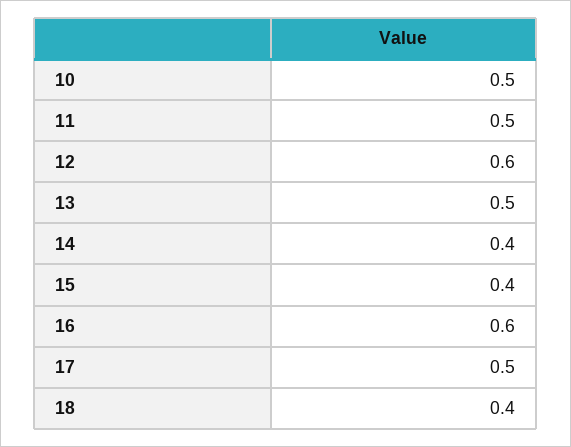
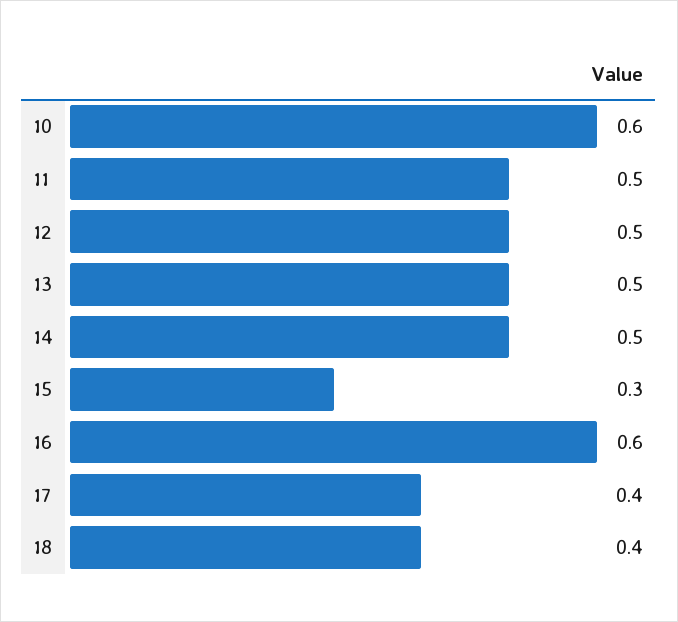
  {
-   "10": 0.5,
+   "10": 0.6,
    "11": 0.5,
-   "12": 0.6,
+   "12": 0.5,
    "13": 0.5,
-   "14": 0.4,
+   "14": 0.5,
-   "15": 0.4,
+   "15": 0.3,
    "16": 0.6,
-   "17": 0.5,
+   "17": 0.4,
    "18": 0.4
  }

